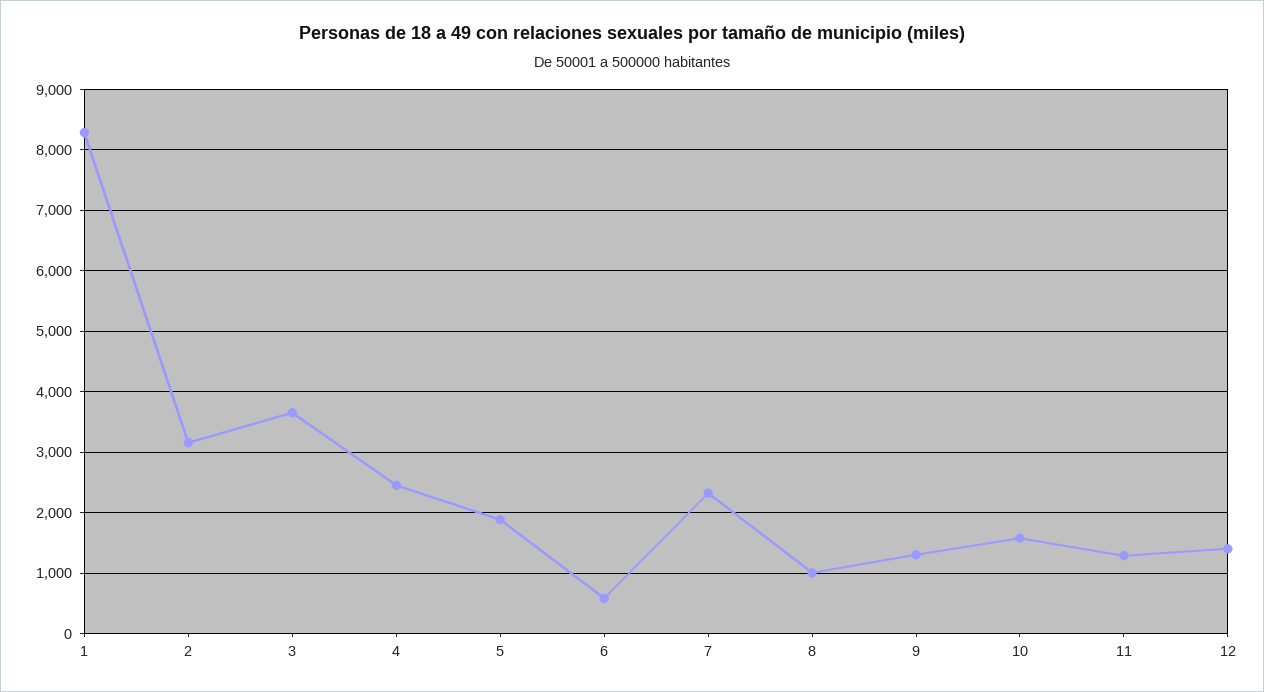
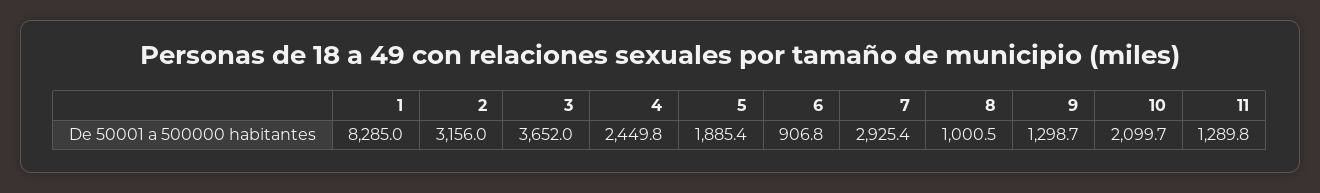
  {
    "1": 8285,
    "2": 3156,
    "3": 3652,
    "4": 2449.8,
    "5": 1885.4,
-   "6": 600,
+   "6": 906.8,
-   "7": 2300,
+   "7": 2925.4,
    "8": 1000.5,
    "9": 1298.7,
-   "10": 1600,
+   "10": 2099.7,
-   "11": 1289.8,
+   "11": 1289.8
-   "12": 1400
  }

